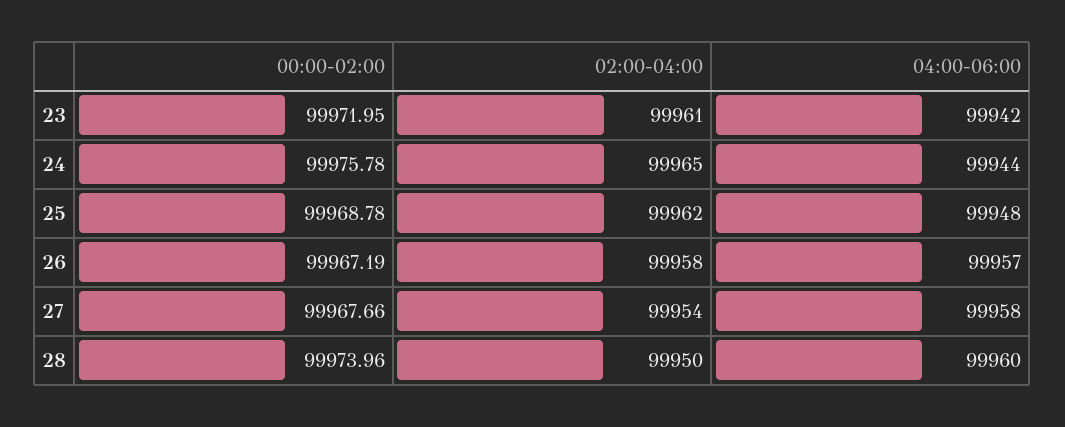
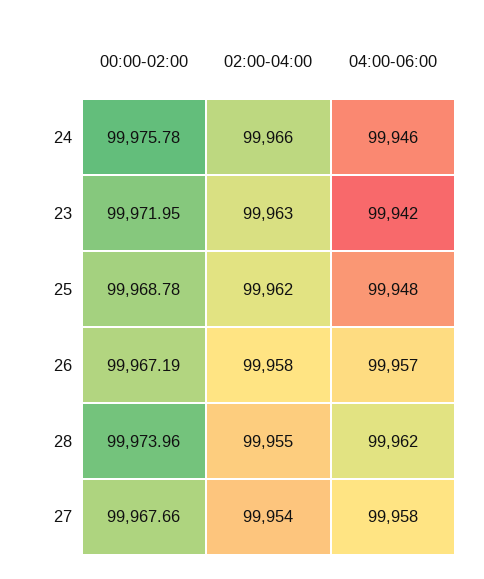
  {
    "00:00-02:00": {
      "23": 99971.95,
      "24": 99975.78,
      "25": 99968.78,
      "26": 99967.19,
      "27": 99967.66,
      "28": 99973.96
    },
    "02:00-04:00": {
-     "23": 99961,
+     "23": 99963,
-     "24": 99965,
+     "24": 99966,
      "25": 99962,
      "26": 99958,
      "27": 99954,
-     "28": 99950
+     "28": 99955
    },
    "04:00-06:00": {
      "23": 99942,
-     "24": 99944,
+     "24": 99946,
      "25": 99948,
      "26": 99957,
      "27": 99958,
-     "28": 99960
+     "28": 99962
    }
  }

